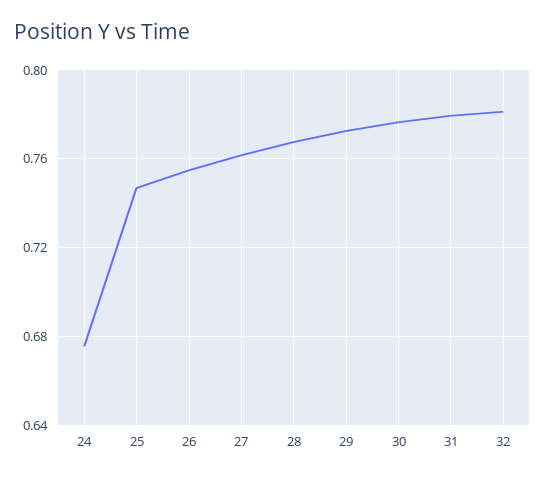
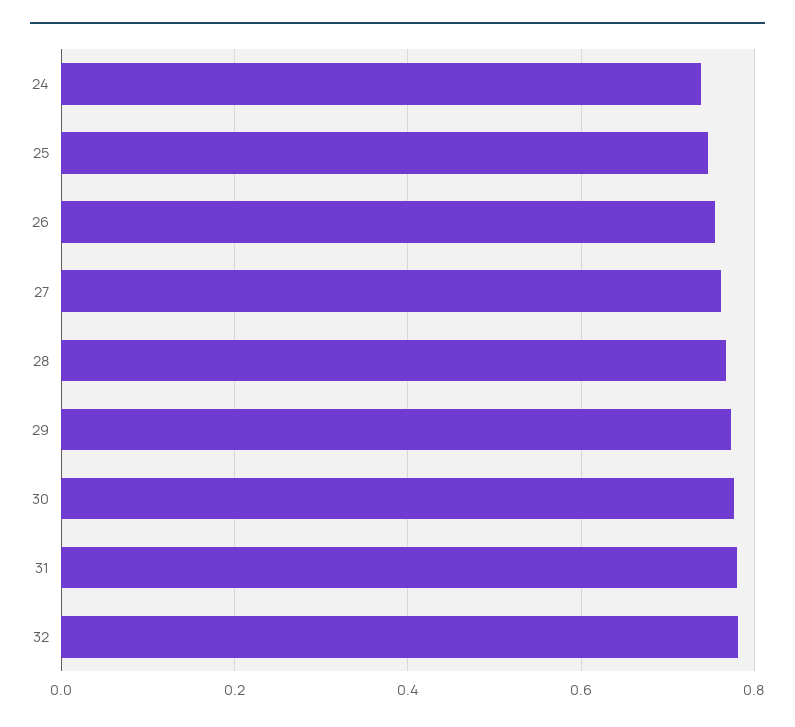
  {
-   "24": 0.675,
+   "24": 0.74,
    "25": 0.745,
    "26": 0.755,
    "27": 0.76,
    "28": 0.77,
    "29": 0.775,
    "30": 0.775,
    "31": 0.78,
    "32": 0.78
  }

